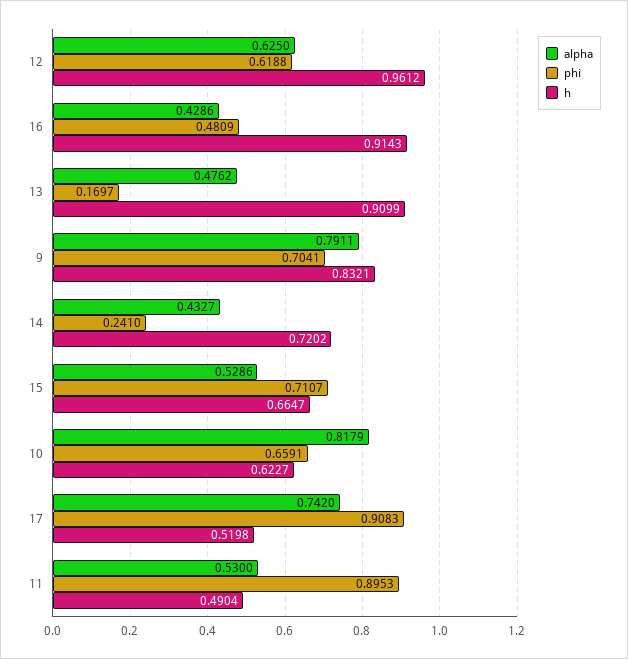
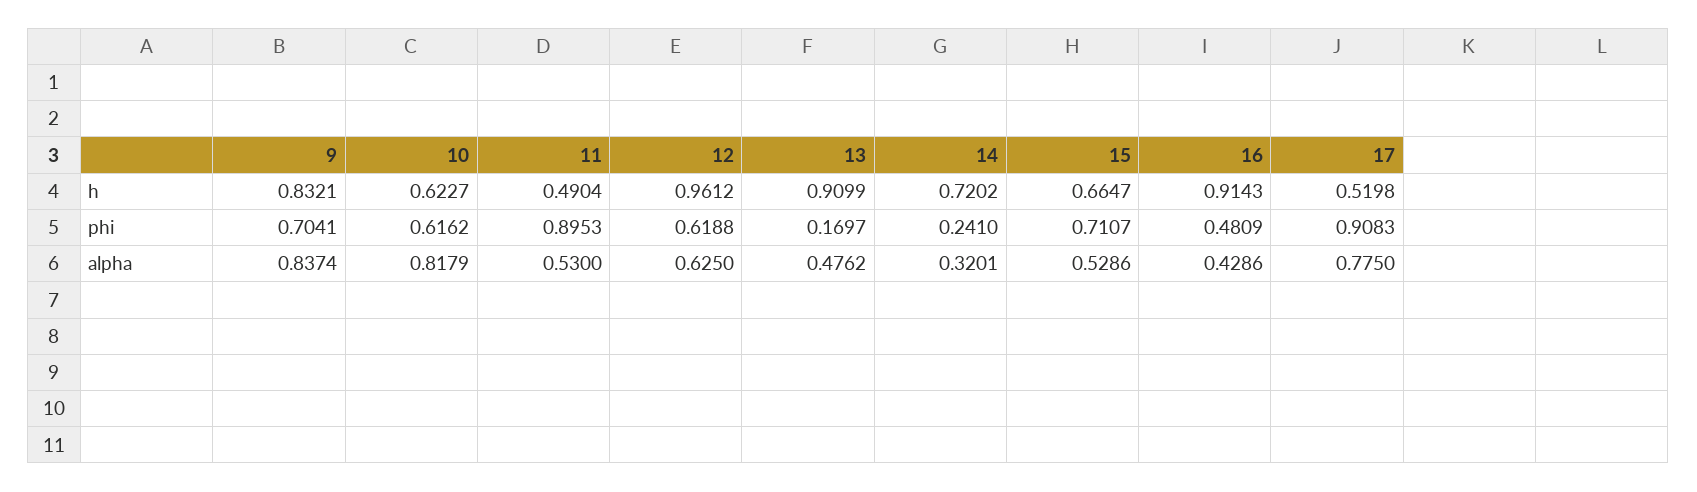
  {
    "alpha": {
      "12": 0.625,
      "16": 0.4286,
      "13": 0.4762,
-     "9": 0.7911,
+     "9": 0.8374,
-     "14": 0.4327,
+     "14": 0.3201,
      "15": 0.5286,
      "10": 0.8179,
-     "17": 0.742,
+     "17": 0.775,
      "11": 0.53
    },
    "phi": {
      "12": 0.6188,
      "16": 0.4809,
      "13": 0.1697,
      "9": 0.7041,
      "14": 0.241,
      "15": 0.7107,
-     "10": 0.6591,
+     "10": 0.6162,
      "17": 0.9083,
      "11": 0.8953
    },
    "h": {
      "12": 0.9612,
      "16": 0.9143,
      "13": 0.9099,
      "9": 0.8321,
      "14": 0.7202,
      "15": 0.6647,
      "10": 0.6227,
      "17": 0.5198,
      "11": 0.4904
    }
  }

